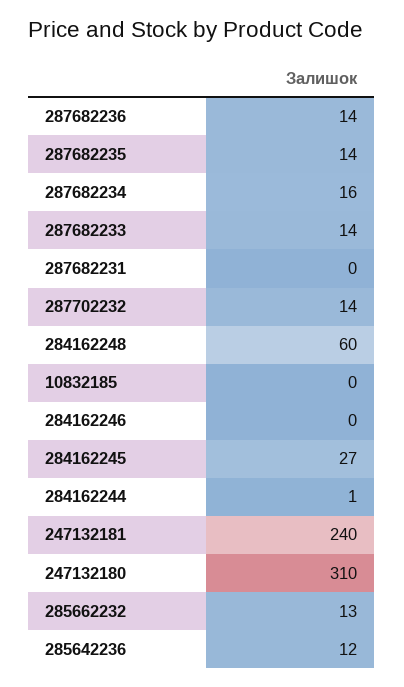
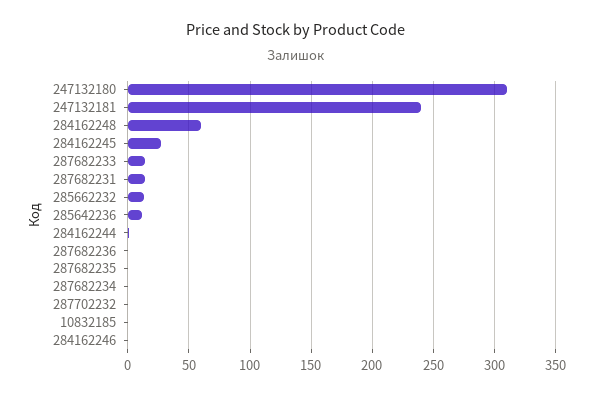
  {
-   "287682236": 14,
+   "287682236": 0,
-   "287682235": 14,
+   "287682235": 0,
-   "287682234": 16,
+   "287682234": 0,
    "287682233": 14,
-   "287682231": 0,
+   "287682231": 15,
-   "287702232": 14,
+   "287702232": 0,
    "284162248": 60,
    "10832185": 0,
    "284162246": 0,
    "284162245": 27,
    "284162244": 1,
    "247132181": 240,
    "247132180": 310,
    "285662232": 13,
    "285642236": 12
  }

